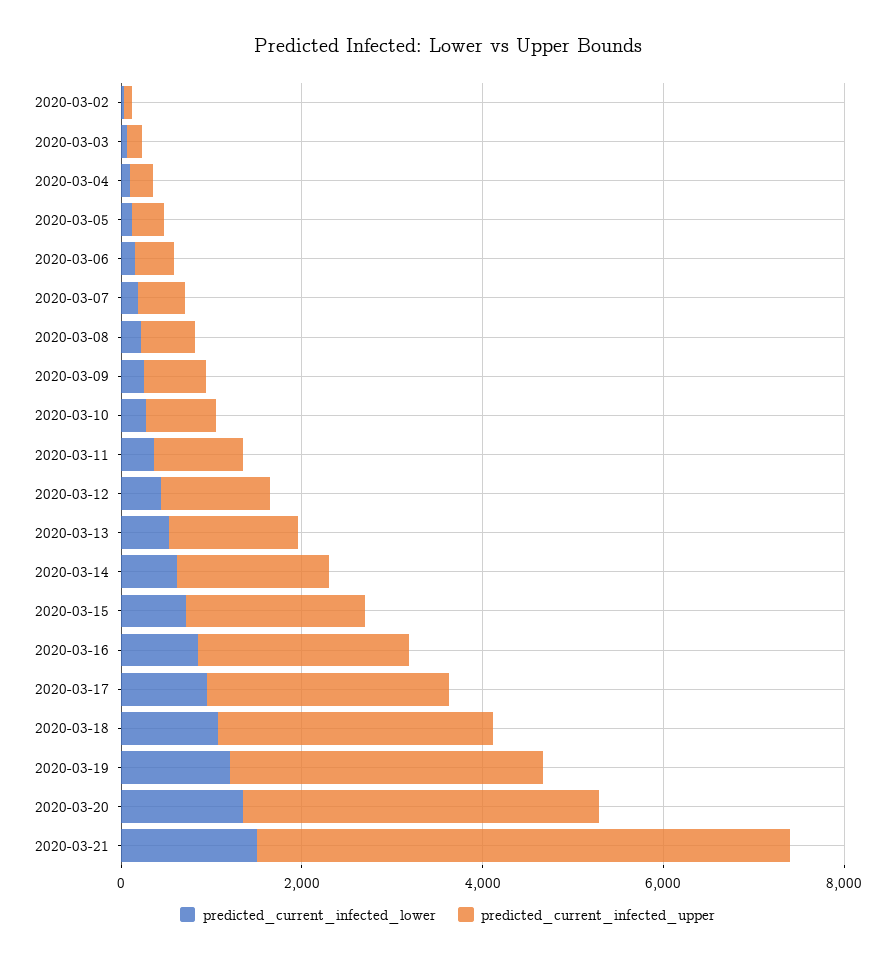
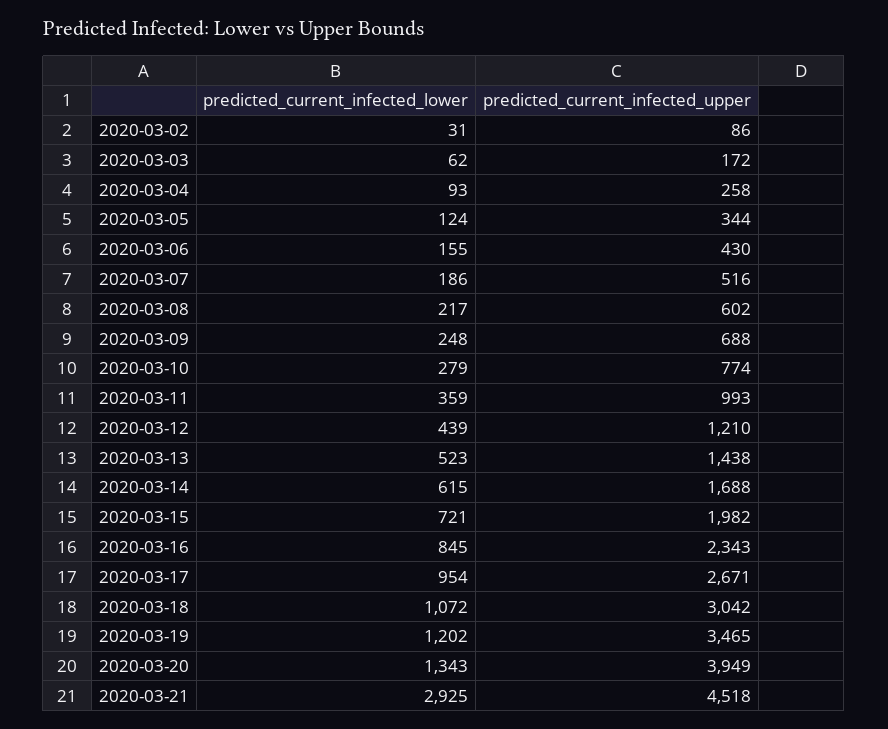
  {
    "predicted_current_infected_lower": {
      "2020-03-02": 31,
      "2020-03-03": 62,
      "2020-03-04": 93,
      "2020-03-05": 124,
      "2020-03-06": 155,
      "2020-03-07": 186,
      "2020-03-08": 217,
      "2020-03-09": 248,
      "2020-03-10": 279,
      "2020-03-11": 359,
      "2020-03-12": 439,
      "2020-03-13": 523,
      "2020-03-14": 615,
      "2020-03-15": 721,
      "2020-03-16": 845,
      "2020-03-17": 954,
      "2020-03-18": 1072,
      "2020-03-19": 1202,
      "2020-03-20": 1343,
-     "2020-03-21": 1500
+     "2020-03-21": 2925
    },
    "predicted_current_infected_upper": {
      "2020-03-02": 86,
      "2020-03-03": 172,
      "2020-03-04": 258,
      "2020-03-05": 344,
      "2020-03-06": 430,
      "2020-03-07": 516,
      "2020-03-08": 602,
      "2020-03-09": 688,
      "2020-03-10": 774,
      "2020-03-11": 993,
      "2020-03-12": 1210,
      "2020-03-13": 1438,
      "2020-03-14": 1688,
      "2020-03-15": 1982,
      "2020-03-16": 2343,
      "2020-03-17": 2671,
      "2020-03-18": 3042,
      "2020-03-19": 3465,
      "2020-03-20": 3949,
-     "2020-03-21": 6000
+     "2020-03-21": 4518
    }
  }

